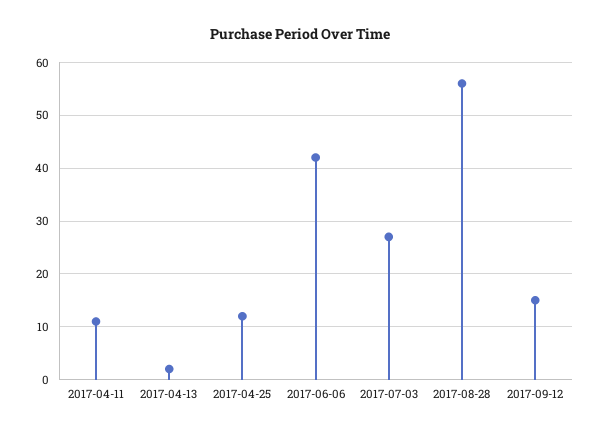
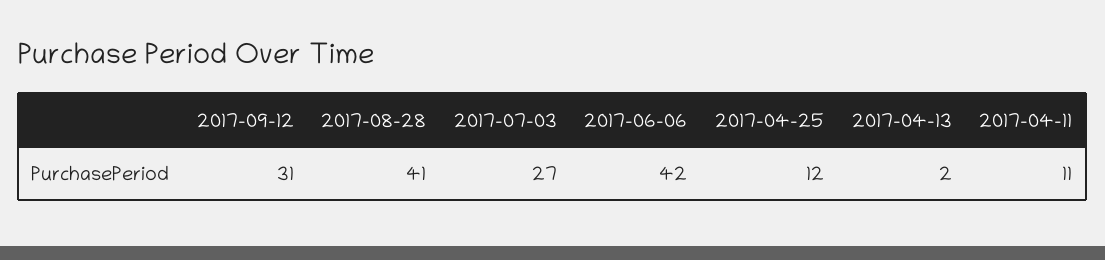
  {
    "2017-04-11": 11,
    "2017-04-13": 2,
    "2017-04-25": 12,
    "2017-06-06": 42,
    "2017-07-03": 27,
-   "2017-08-28": 55,
+   "2017-08-28": 41,
-   "2017-09-12": 15
+   "2017-09-12": 31
  }

